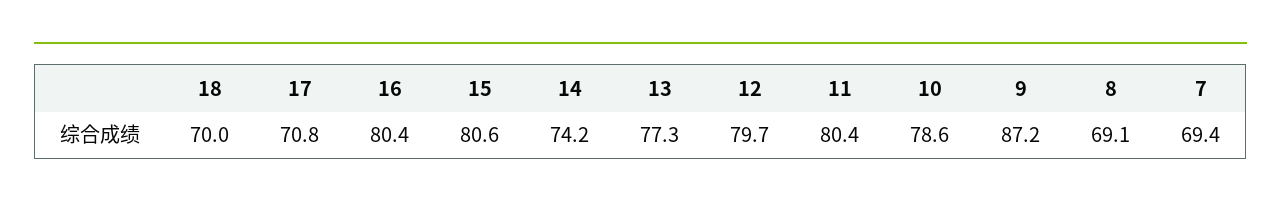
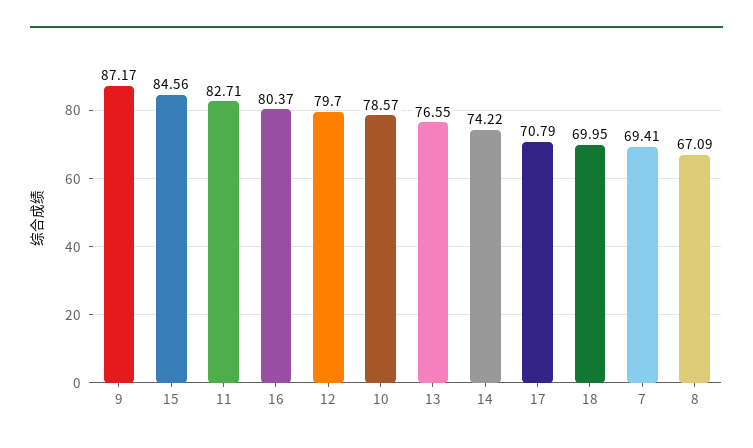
  {
    "18": 69.95,
    "17": 70.79,
    "16": 80.37,
-   "15": 80.6,
+   "15": 84.56,
    "14": 74.22,
-   "13": 77.3,
+   "13": 76.55,
    "12": 79.7,
-   "11": 80.4,
+   "11": 82.71,
    "10": 78.57,
    "9": 87.17,
-   "8": 69.1,
+   "8": 67.09,
    "7": 69.41
  }

